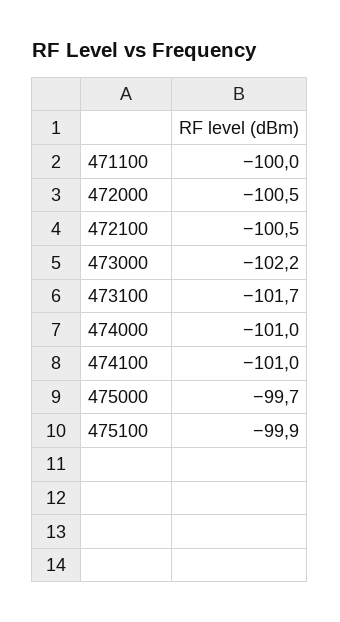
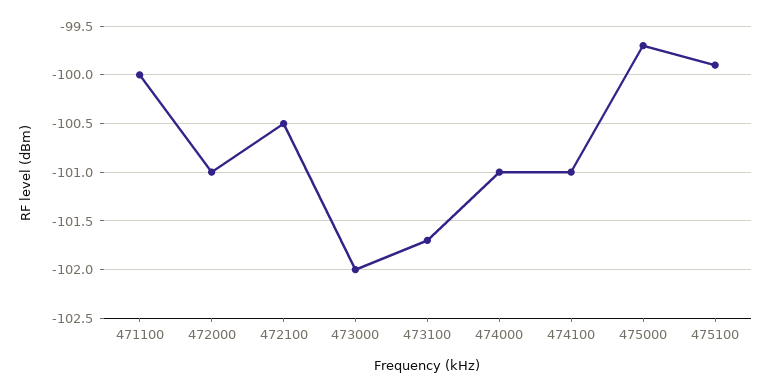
  {
    "471100": -100,
-   "472000": -100.5,
+   "472000": -101,
    "472100": -100.5,
-   "473000": -102.2,
+   "473000": -102,
    "473100": -101.7,
    "474000": -101,
    "474100": -101,
    "475000": -99.7,
    "475100": -99.9
  }

